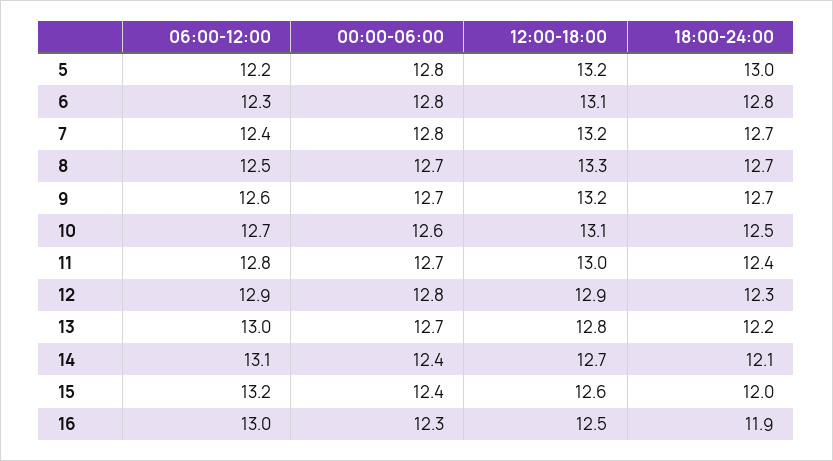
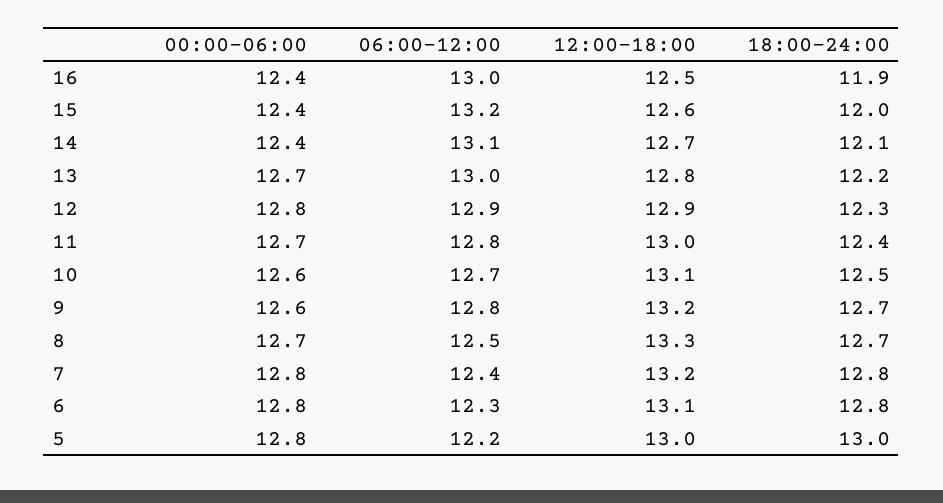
  {
    "06:00-12:00": {
      "5": 12.2,
      "6": 12.3,
      "7": 12.4,
      "8": 12.5,
-     "9": 12.6,
+     "9": 12.8,
      "10": 12.7,
      "11": 12.8,
      "12": 12.9,
      "13": 13,
      "14": 13.1,
      "15": 13.2,
      "16": 13
    },
    "00:00-06:00": {
      "5": 12.8,
      "6": 12.8,
      "7": 12.8,
      "8": 12.7,
-     "9": 12.7,
+     "9": 12.6,
      "10": 12.6,
      "11": 12.7,
      "12": 12.8,
      "13": 12.7,
      "14": 12.4,
      "15": 12.4,
-     "16": 12.3
+     "16": 12.4
    },
    "12:00-18:00": {
-     "5": 13.2,
+     "5": 13,
      "6": 13.1,
      "7": 13.2,
      "8": 13.3,
      "9": 13.2,
      "10": 13.1,
      "11": 13,
      "12": 12.9,
      "13": 12.8,
      "14": 12.7,
      "15": 12.6,
      "16": 12.5
    },
    "18:00-24:00": {
      "5": 13,
      "6": 12.8,
-     "7": 12.7,
+     "7": 12.8,
      "8": 12.7,
      "9": 12.7,
      "10": 12.5,
      "11": 12.4,
      "12": 12.3,
      "13": 12.2,
      "14": 12.1,
      "15": 12,
      "16": 11.9
    }
  }

